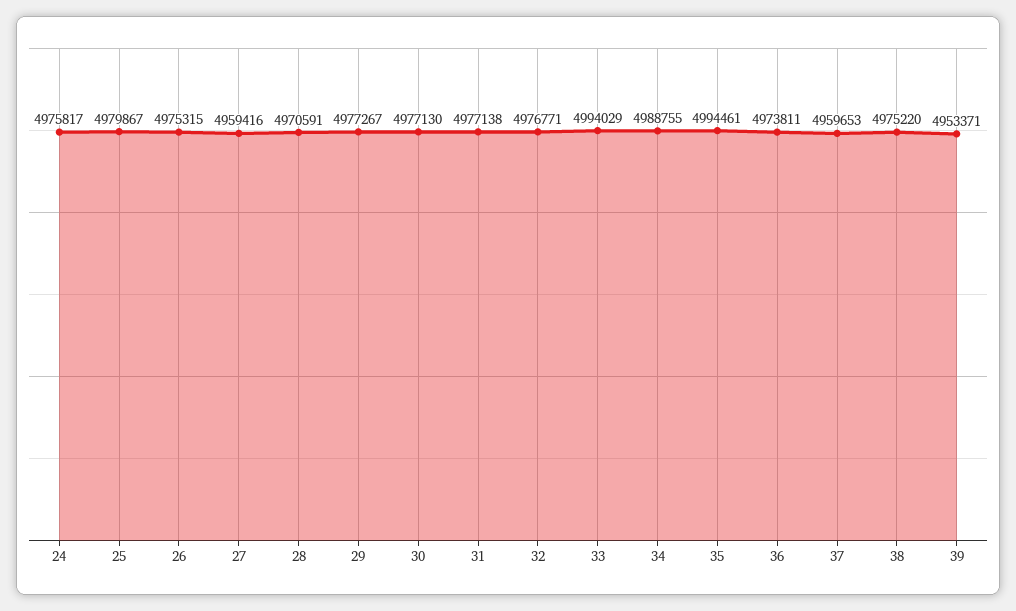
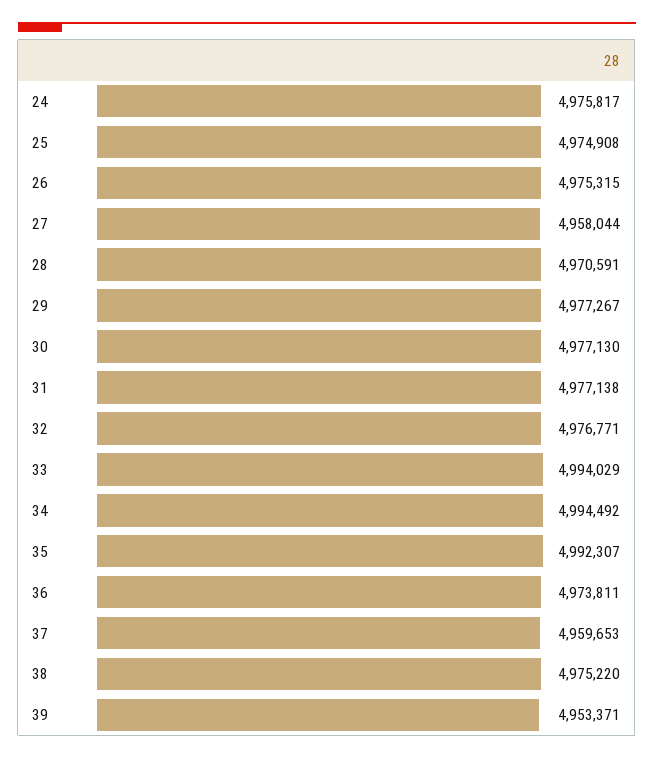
  {
    "24": 4975817,
-   "25": 4979867,
+   "25": 4974908,
    "26": 4975315,
-   "27": 4959416,
+   "27": 4958044,
    "28": 4970591,
    "29": 4977267,
    "30": 4977130,
    "31": 4977138,
    "32": 4976771,
    "33": 4994029,
-   "34": 4988755,
+   "34": 4994492,
-   "35": 4994461,
+   "35": 4992307,
    "36": 4973811,
    "37": 4959653,
    "38": 4975220,
    "39": 4953371
  }

